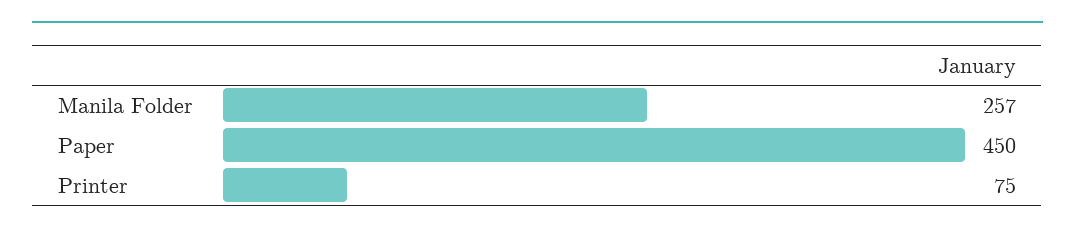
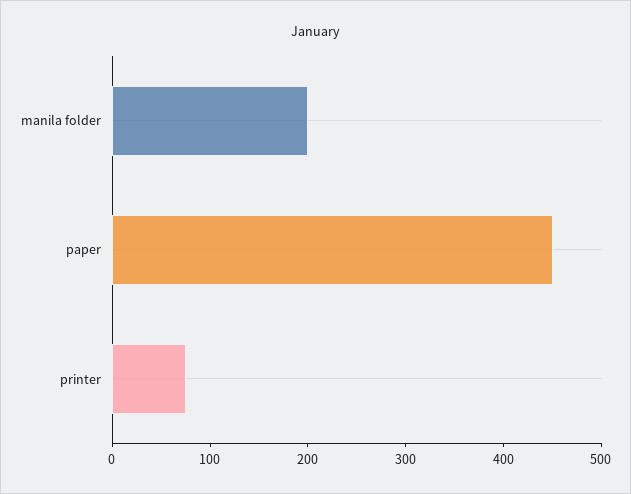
  {
-   "Manila Folder": 257,
+   "Manila Folder": 200,
    "Paper": 450,
    "Printer": 75
  }

